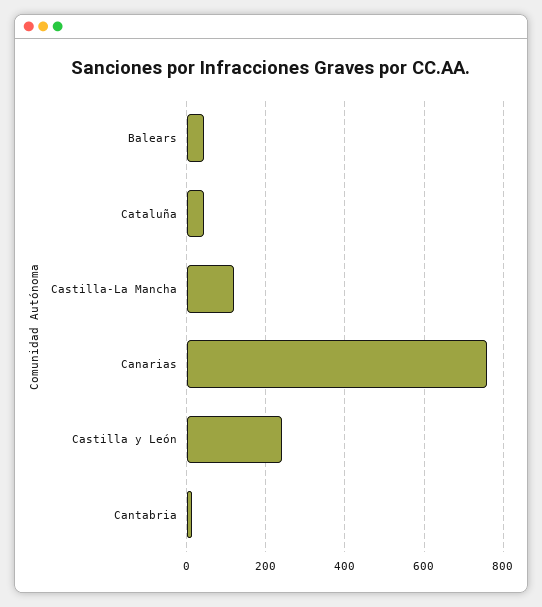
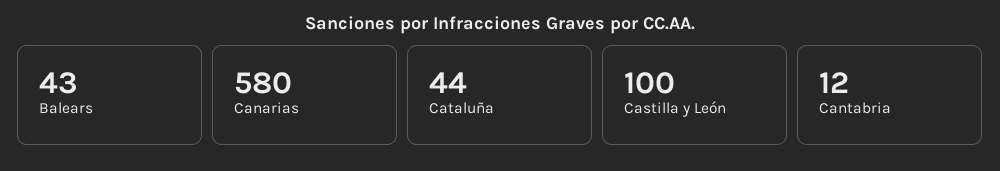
  {
    "Balears": 43,
    "Cataluña": 44,
-   "Castilla-La Mancha": 120,
-   "Canarias": 760,
+   "Canarias": 580,
-   "Castilla y León": 240,
+   "Castilla y León": 100,
    "Cantabria": 12
  }

